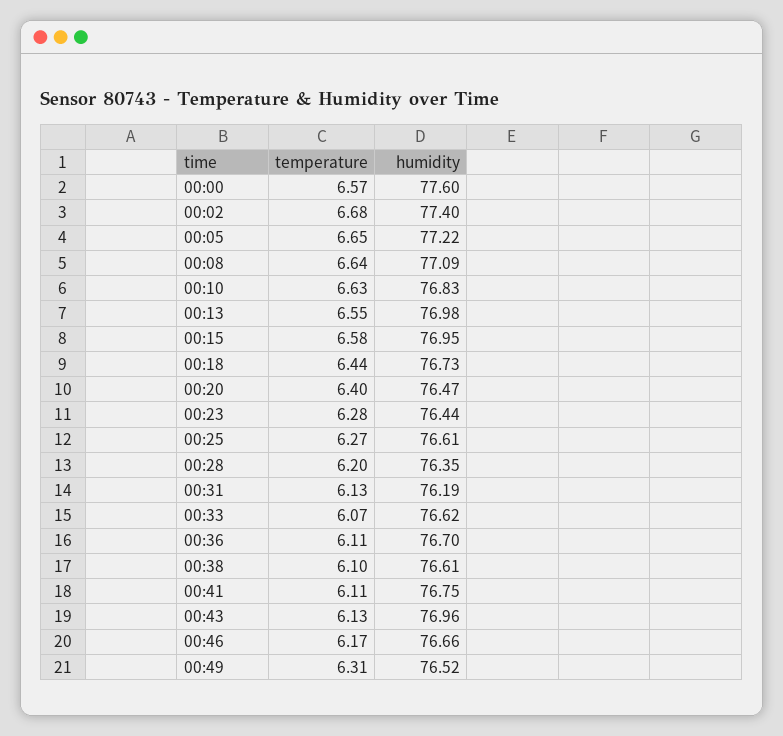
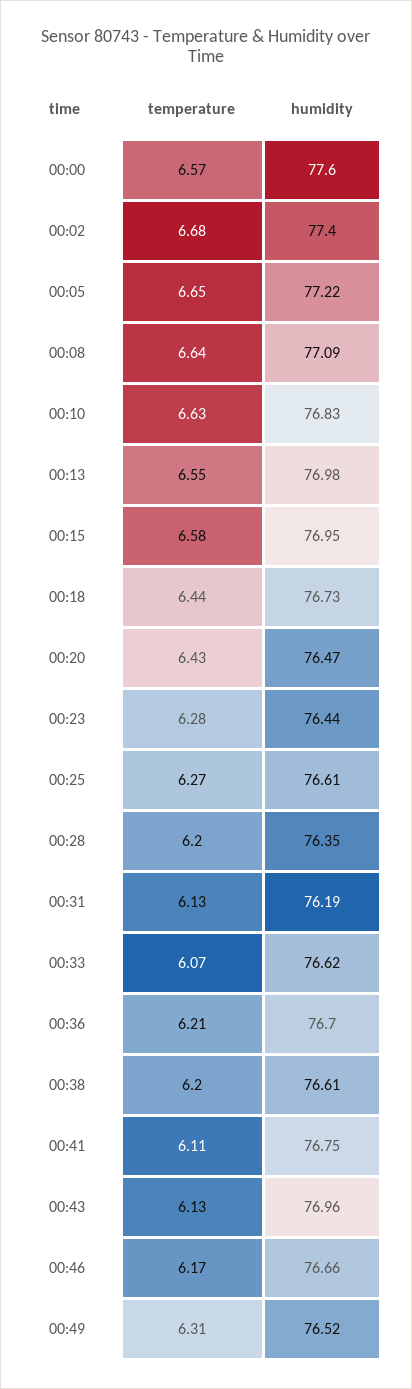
  {
    "temperature": {
      "00:00": 6.57,
      "00:02": 6.68,
      "00:05": 6.65,
      "00:08": 6.64,
      "00:10": 6.63,
      "00:13": 6.55,
      "00:15": 6.58,
      "00:18": 6.44,
-     "00:20": 6.4,
+     "00:20": 6.43,
      "00:23": 6.28,
      "00:25": 6.27,
      "00:28": 6.2,
      "00:31": 6.13,
      "00:33": 6.07,
-     "00:36": 6.11,
+     "00:36": 6.21,
-     "00:38": 6.1,
+     "00:38": 6.2,
      "00:41": 6.11,
      "00:43": 6.13,
      "00:46": 6.17,
      "00:49": 6.31
    },
    "humidity": {
      "00:00": 77.6,
      "00:02": 77.4,
      "00:05": 77.22,
      "00:08": 77.09,
      "00:10": 76.83,
      "00:13": 76.98,
      "00:15": 76.95,
      "00:18": 76.73,
      "00:20": 76.47,
      "00:23": 76.44,
      "00:25": 76.61,
      "00:28": 76.35,
      "00:31": 76.19,
      "00:33": 76.62,
      "00:36": 76.7,
      "00:38": 76.61,
      "00:41": 76.75,
      "00:43": 76.96,
      "00:46": 76.66,
      "00:49": 76.52
    }
  }

